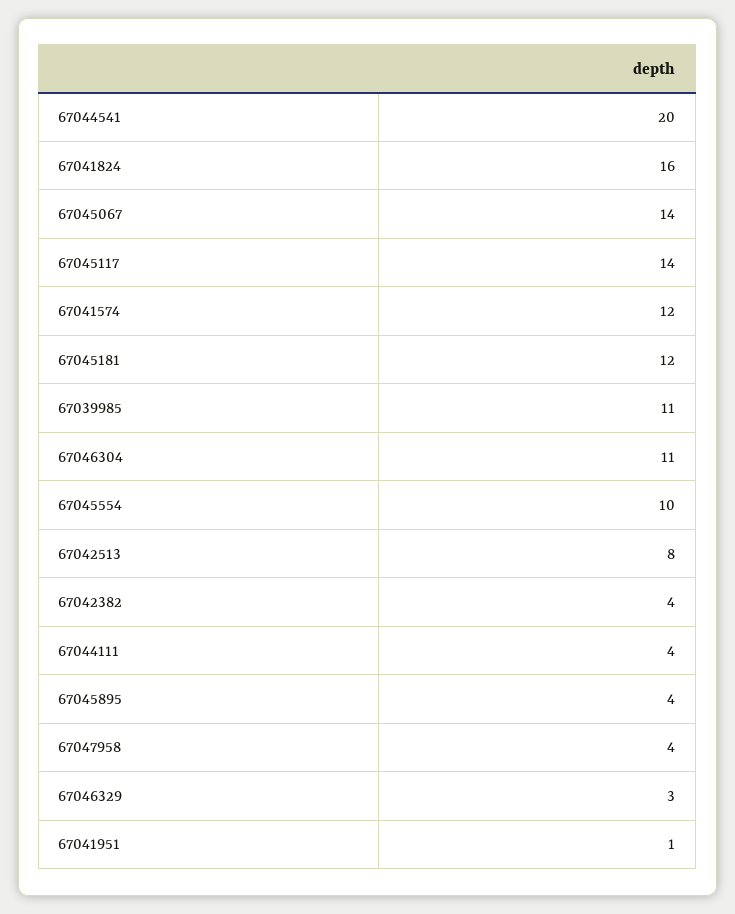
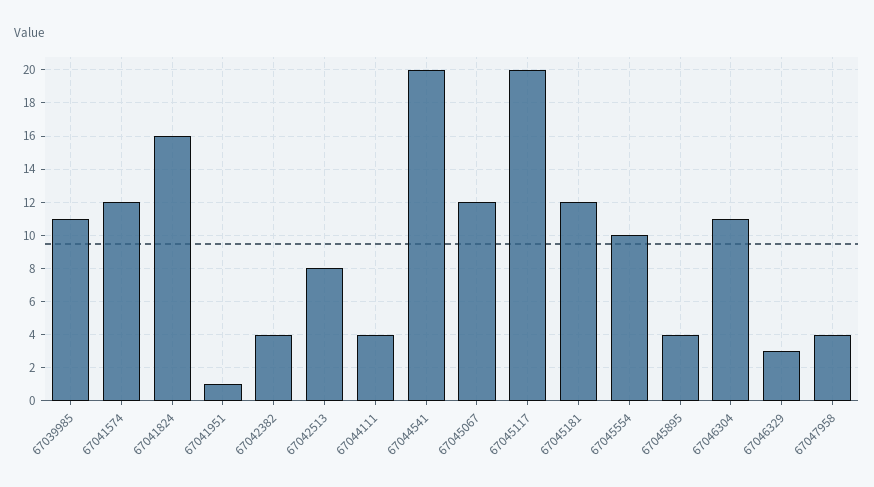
  {
    "67044541": 20,
    "67041824": 16,
-   "67045067": 14,
+   "67045067": 12,
-   "67045117": 14,
+   "67045117": 20,
    "67041574": 12,
    "67045181": 12,
    "67039985": 11,
    "67046304": 11,
    "67045554": 10,
    "67042513": 8,
    "67042382": 4,
    "67044111": 4,
    "67045895": 4,
    "67047958": 4,
    "67046329": 3,
    "67041951": 1
  }

